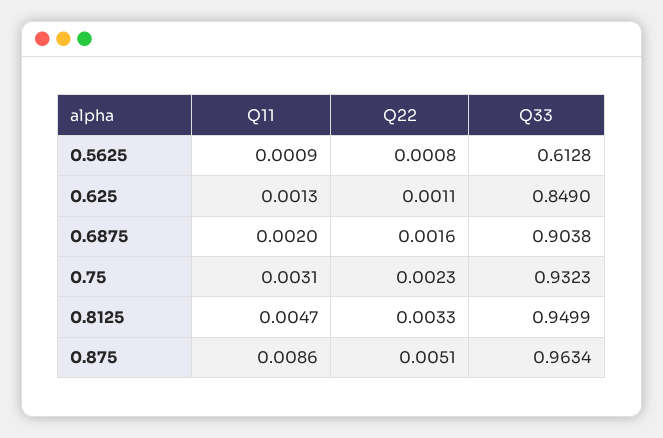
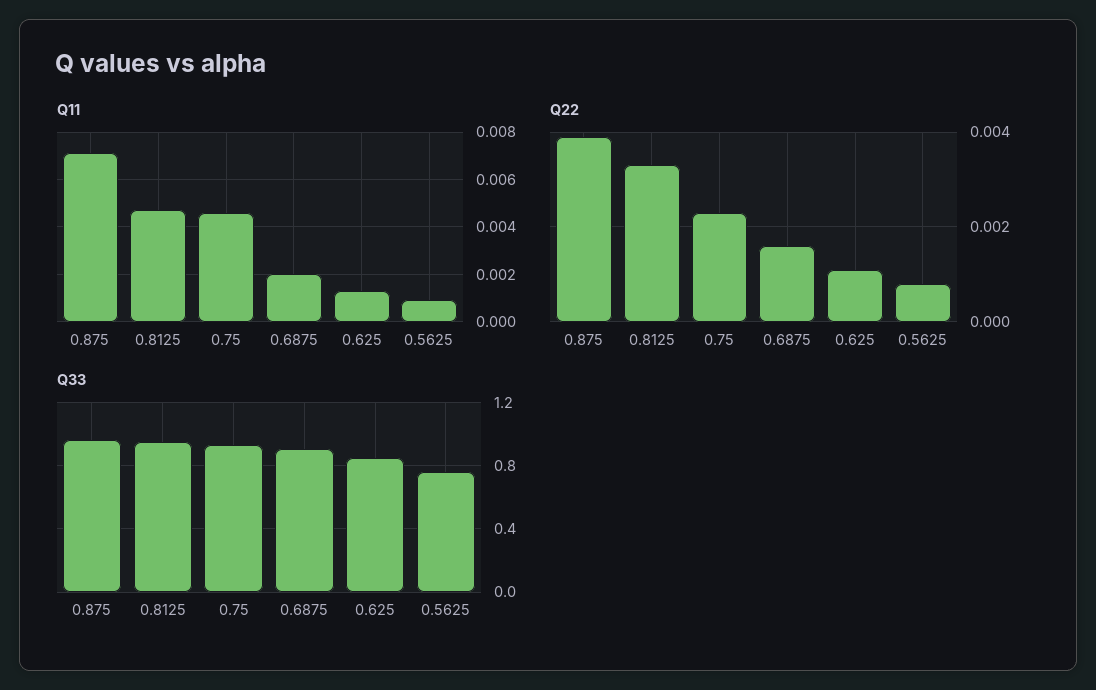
  {
    "Q11": {
      "0.5625": 0.0009,
      "0.625": 0.0013,
      "0.6875": 0.002,
-     "0.75": 0.0031,
+     "0.75": 0.0045,
      "0.8125": 0.0047,
-     "0.875": 0.0086
+     "0.875": 0.007
    },
    "Q22": {
      "0.5625": 0.0008,
      "0.625": 0.0011,
      "0.6875": 0.0016,
      "0.75": 0.0023,
      "0.8125": 0.0033,
-     "0.875": 0.0051
+     "0.875": 0.004
    },
    "Q33": {
-     "0.5625": 0.6128,
+     "0.5625": 0.75,
      "0.625": 0.849,
      "0.6875": 0.9038,
      "0.75": 0.9323,
      "0.8125": 0.9499,
      "0.875": 0.9634
    }
  }

